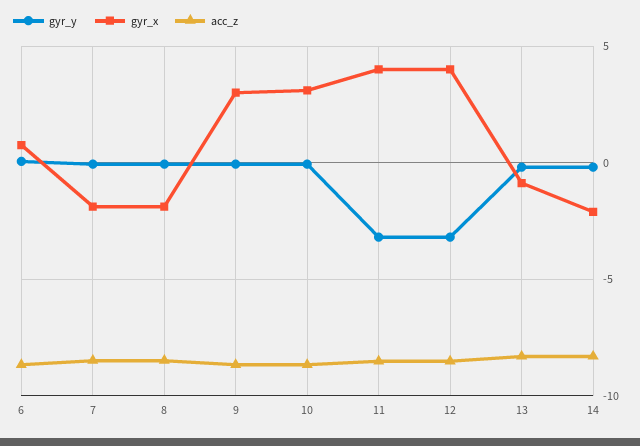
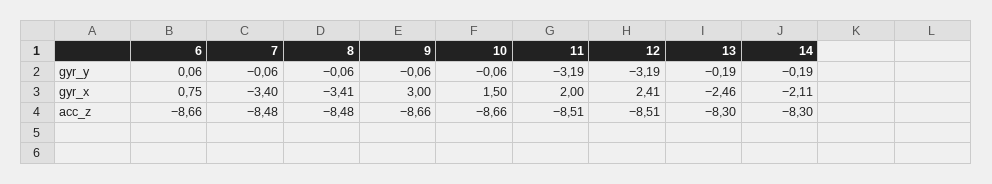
  {
    "gyr_y": {
      "6": 0.06,
      "7": -0.06,
      "8": -0.06,
      "9": -0.06,
      "10": -0.06,
      "11": -3.19,
      "12": -3.19,
      "13": -0.19,
      "14": -0.19
    },
    "gyr_x": {
      "6": 0.75,
-     "7": -2,
+     "7": -3.4,
-     "8": -2,
+     "8": -3.41,
      "9": 3,
-     "10": 3,
+     "10": 1.5,
-     "11": 4,
+     "11": 2,
-     "12": 4,
+     "12": 2.41,
-     "13": -1,
+     "13": -2.46,
      "14": -2.11
    },
    "acc_z": {
      "6": -8.66,
      "7": -8.48,
      "8": -8.48,
      "9": -8.66,
      "10": -8.66,
      "11": -8.51,
      "12": -8.51,
      "13": -8.3,
      "14": -8.3
    }
  }

